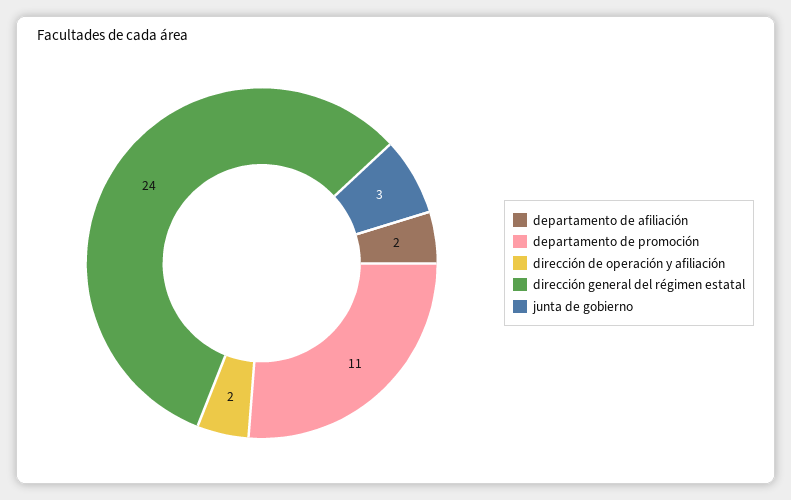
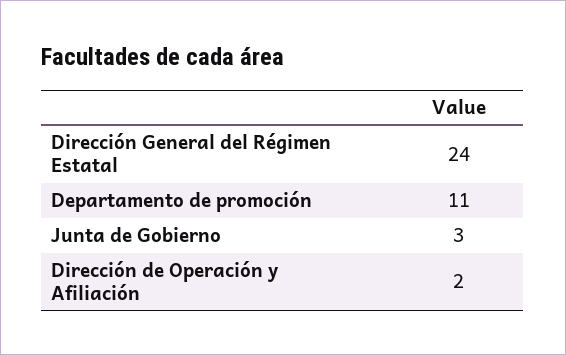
  {
-   "departamento de afiliación": 2,
    "departamento de promoción": 11,
    "dirección de operación y afiliación": 2,
    "dirección general del régimen estatal": 24,
    "junta de gobierno": 3
  }

